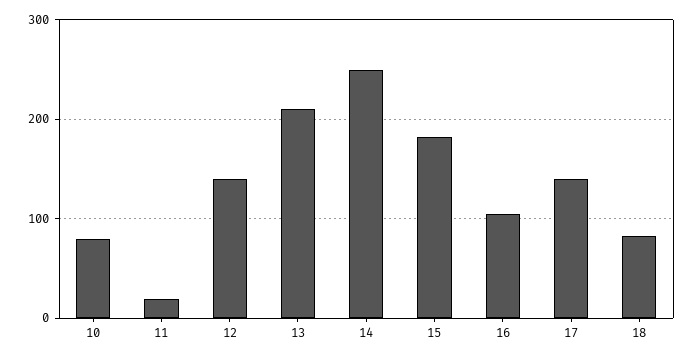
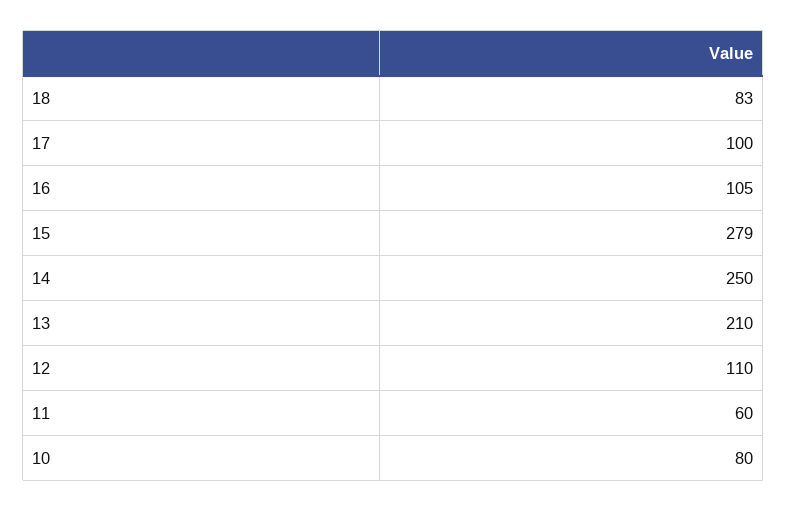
  {
    "10": 80,
-   "11": 20,
+   "11": 60,
-   "12": 140,
+   "12": 110,
    "13": 210,
    "14": 250,
-   "15": 180,
+   "15": 279,
    "16": 105,
-   "17": 140,
+   "17": 100,
    "18": 83
  }

